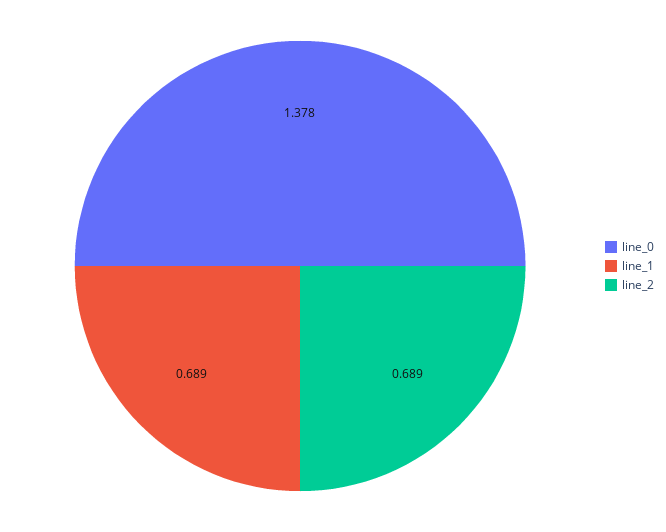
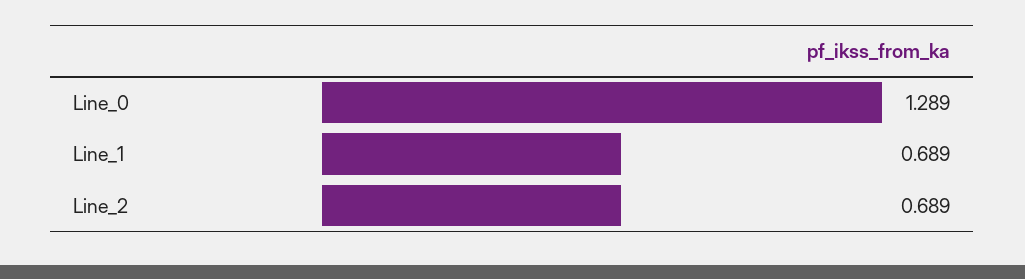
  {
-   "line_0": 1.378,
+   "line_0": 1.289,
    "line_1": 0.689,
    "line_2": 0.689
  }

